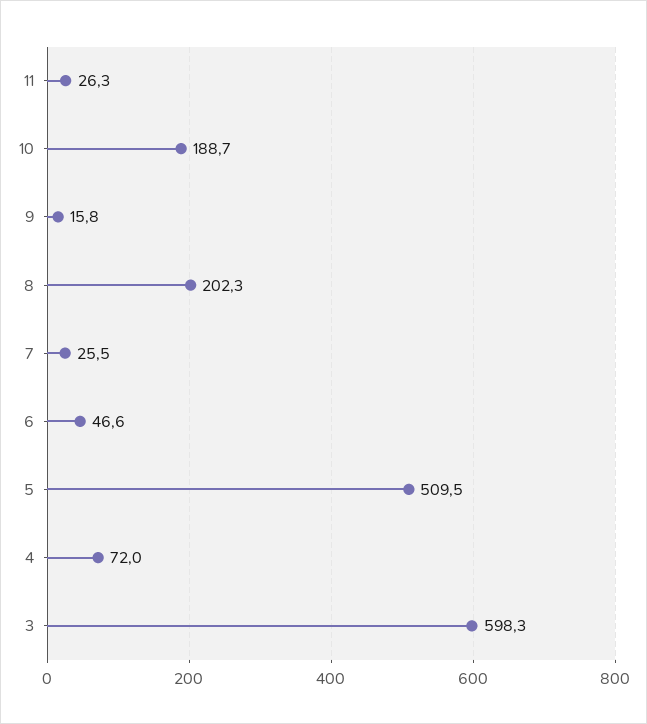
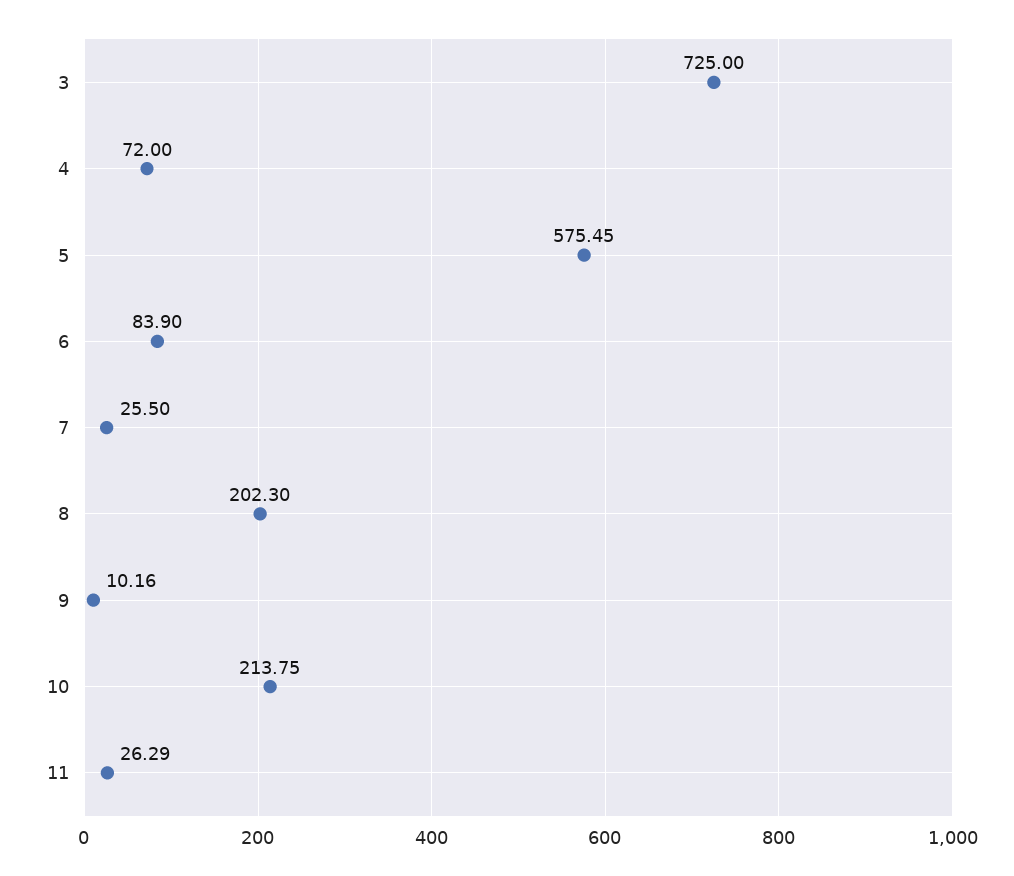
  {
    "11": 26.29,
-   "10": 188.7,
+   "10": 213.75,
-   "9": 15.8,
+   "9": 10.16,
    "8": 202.3,
    "7": 25.5,
-   "6": 46.6,
+   "6": 83.9,
-   "5": 509.5,
+   "5": 575.45,
    "4": 72,
-   "3": 598.3
+   "3": 725
  }

